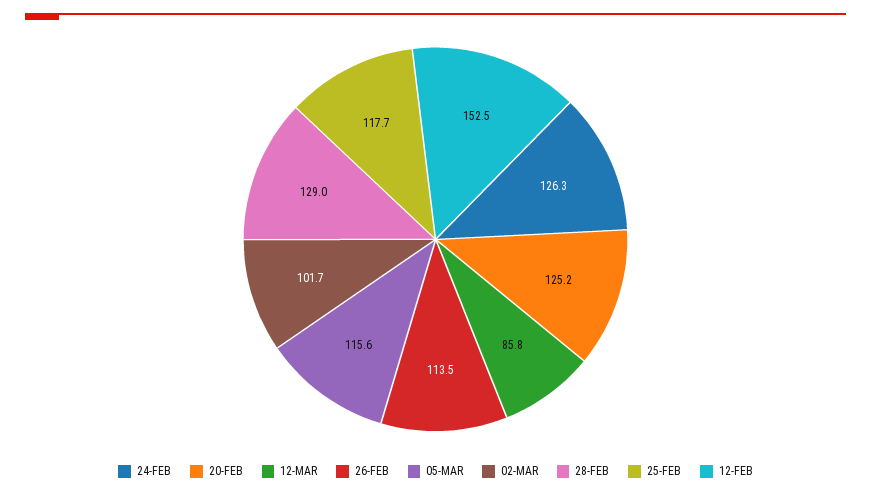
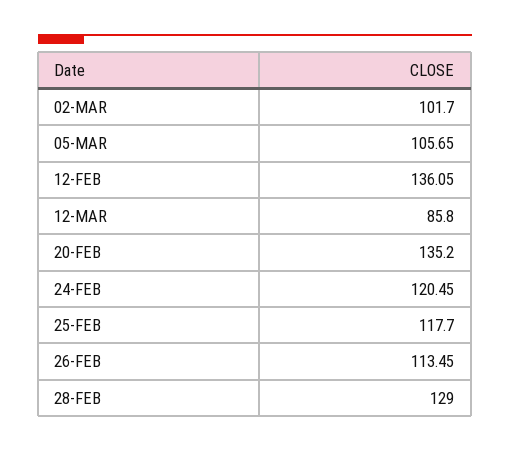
  {
-   "24-FEB": 126.3,
+   "24-FEB": 120.45,
-   "20-FEB": 125.2,
+   "20-FEB": 135.2,
    "12-MAR": 85.8,
    "26-FEB": 113.45,
-   "05-MAR": 115.6,
+   "05-MAR": 105.65,
    "02-MAR": 101.7,
    "28-FEB": 129,
    "25-FEB": 117.7,
-   "12-FEB": 152.5
+   "12-FEB": 136.05
  }

